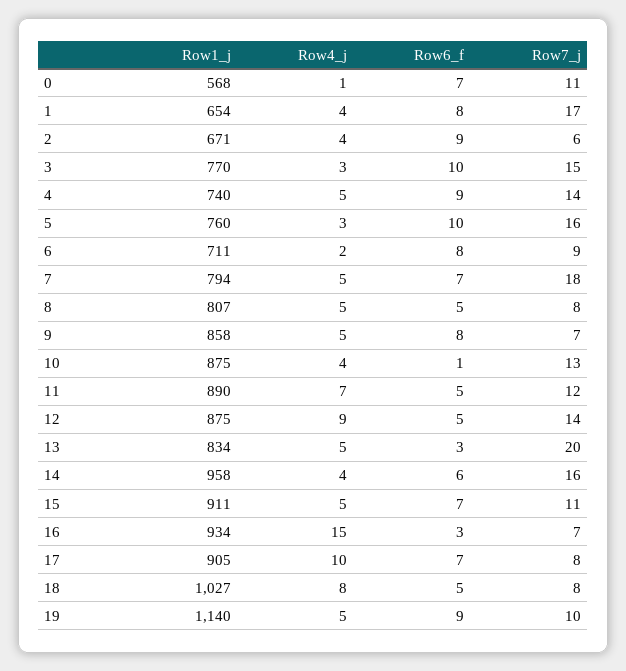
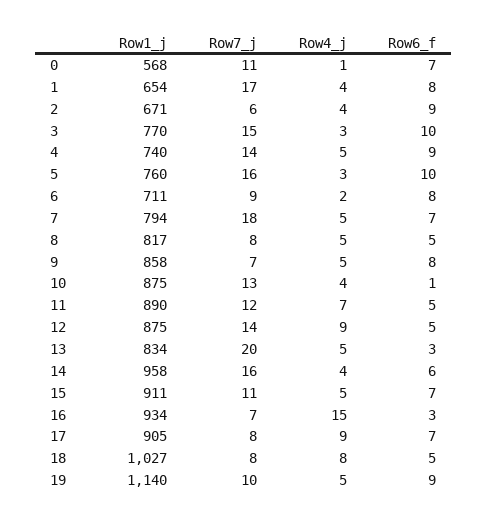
  {
    "Row1_j": {
      "0": 568,
      "1": 654,
      "2": 671,
      "3": 770,
      "4": 740,
      "5": 760,
      "6": 711,
      "7": 794,
-     "8": 807,
+     "8": 817,
      "9": 858,
      "10": 875,
      "11": 890,
      "12": 875,
      "13": 834,
      "14": 958,
      "15": 911,
      "16": 934,
      "17": 905,
      "18": 1027,
      "19": 1140
    },
    "Row4_j": {
      "0": 1,
      "1": 4,
      "2": 4,
      "3": 3,
      "4": 5,
      "5": 3,
      "6": 2,
      "7": 5,
      "8": 5,
      "9": 5,
      "10": 4,
      "11": 7,
      "12": 9,
      "13": 5,
      "14": 4,
      "15": 5,
      "16": 15,
-     "17": 10,
+     "17": 9,
      "18": 8,
      "19": 5
    },
    "Row6_f": {
      "0": 7,
      "1": 8,
      "2": 9,
      "3": 10,
      "4": 9,
      "5": 10,
      "6": 8,
      "7": 7,
      "8": 5,
      "9": 8,
      "10": 1,
      "11": 5,
      "12": 5,
      "13": 3,
      "14": 6,
      "15": 7,
      "16": 3,
      "17": 7,
      "18": 5,
      "19": 9
    },
    "Row7_j": {
      "0": 11,
      "1": 17,
      "2": 6,
      "3": 15,
      "4": 14,
      "5": 16,
      "6": 9,
      "7": 18,
      "8": 8,
      "9": 7,
      "10": 13,
      "11": 12,
      "12": 14,
      "13": 20,
      "14": 16,
      "15": 11,
      "16": 7,
      "17": 8,
      "18": 8,
      "19": 10
    }
  }

